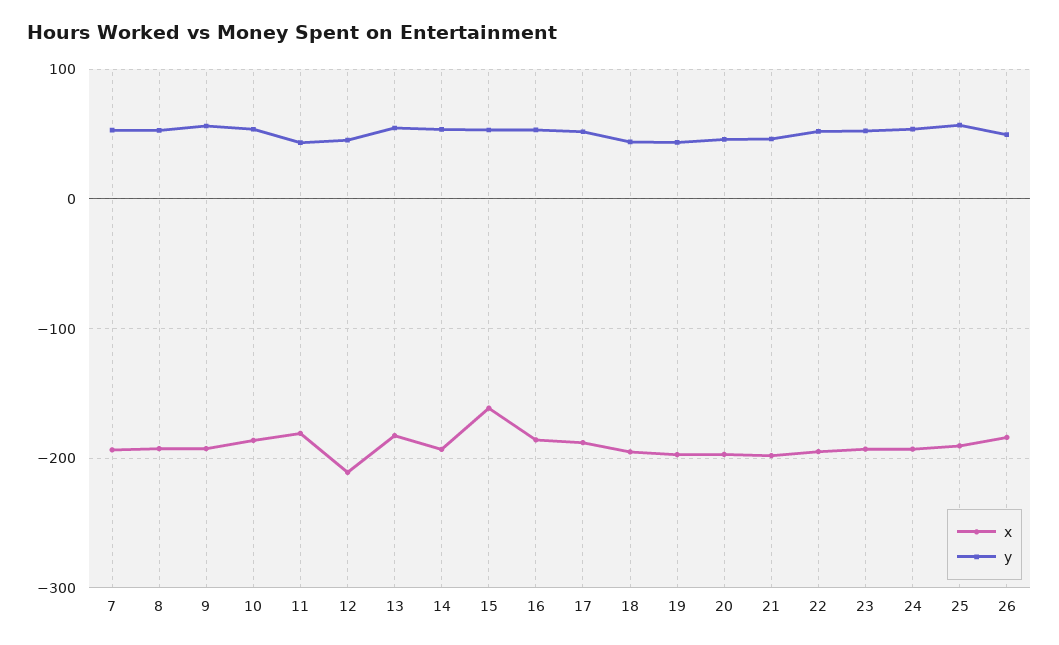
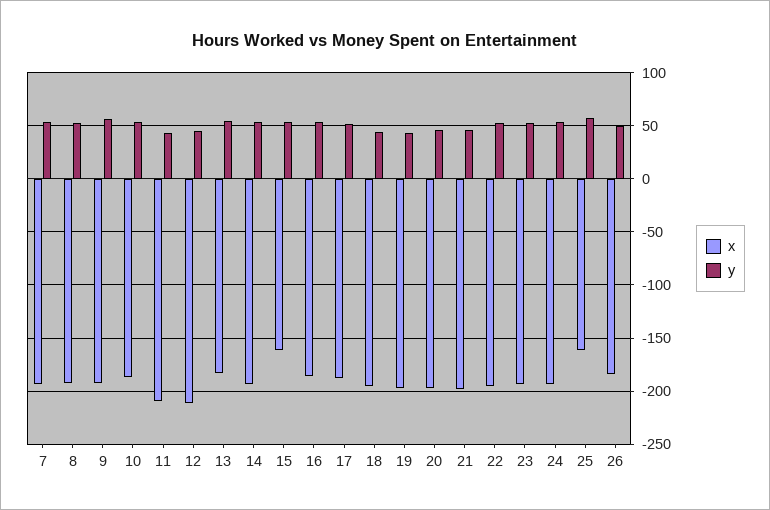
  {
    "x": {
      "7": -190,
      "8": -190,
      "9": -190,
      "10": -190,
-     "11": -180,
+     "11": -210,
      "12": -210,
      "13": -180,
      "14": -190,
      "15": -160,
      "16": -190,
      "17": -190,
      "18": -200,
      "19": -200,
      "20": -200,
      "21": -200,
      "22": -190,
      "23": -190,
      "24": -190,
-     "25": -190,
+     "25": -160,
      "26": -180
    },
    "y": {
      "7": 50,
      "8": 50,
      "9": 60,
      "10": 50,
      "11": 40,
      "12": 50,
      "13": 50,
      "14": 50,
      "15": 50,
      "16": 50,
      "17": 50,
      "18": 40,
      "19": 40,
      "20": 50,
      "21": 50,
      "22": 50,
      "23": 50,
      "24": 50,
      "25": 60,
      "26": 50
    }
  }

